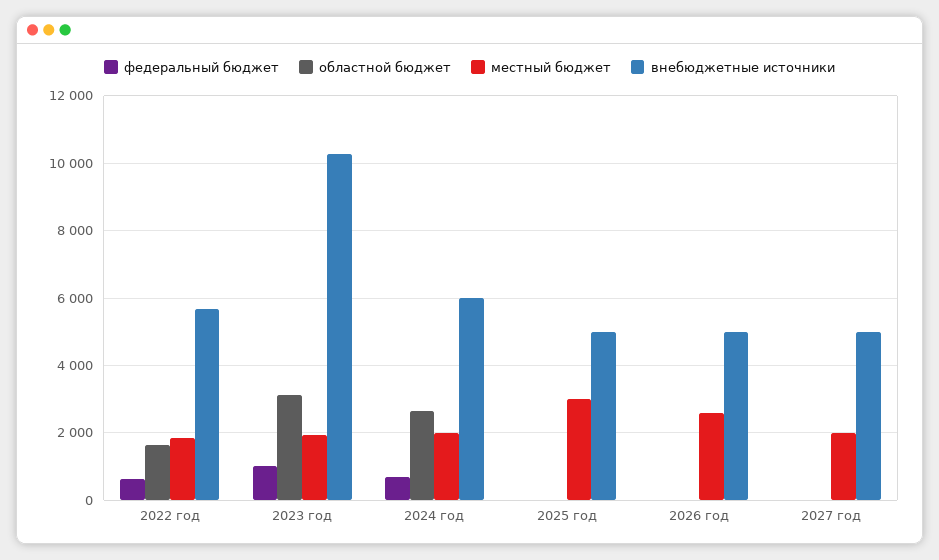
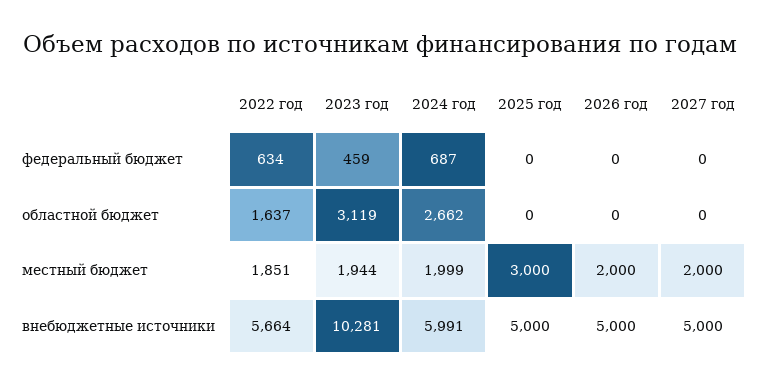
  {
    "федеральный бюджет": {
      "2022 год": 634,
-     "2023 год": 1000,
+     "2023 год": 459,
      "2024 год": 687,
      "2025 год": 0,
      "2026 год": 0,
      "2027 год": 0
    },
    "областной бюджет": {
      "2022 год": 1637,
      "2023 год": 3119,
      "2024 год": 2662,
      "2025 год": 0,
      "2026 год": 0,
      "2027 год": 0
    },
    "местный бюджет": {
      "2022 год": 1851,
      "2023 год": 1944,
      "2024 год": 1999,
      "2025 год": 3000,
-     "2026 год": 2600,
+     "2026 год": 2000,
      "2027 год": 2000
    },
    "внебюджетные источники": {
      "2022 год": 5664,
      "2023 год": 10281,
      "2024 год": 5991,
      "2025 год": 5000,
      "2026 год": 5000,
      "2027 год": 5000
    }
  }

